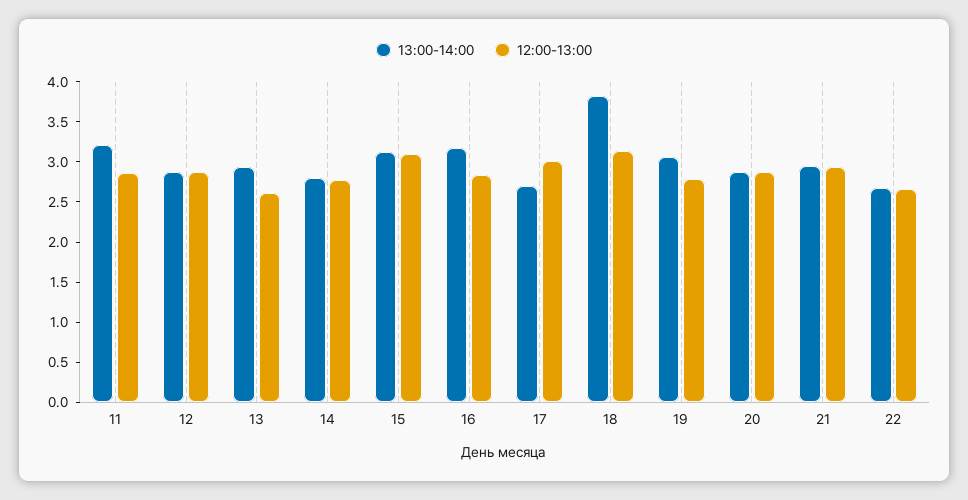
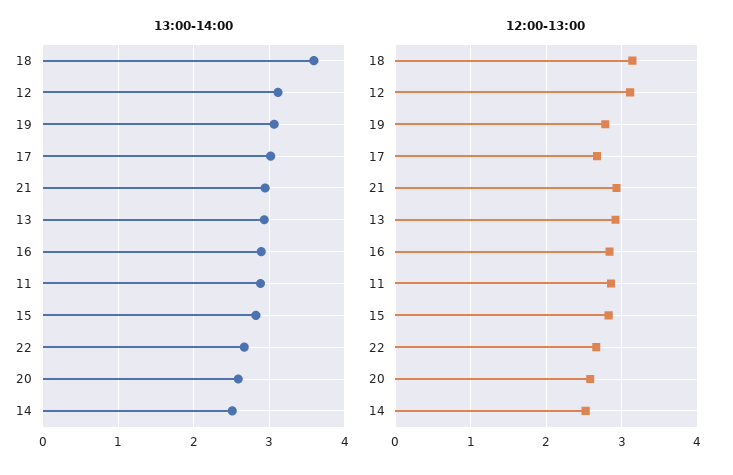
  {
    "13:00-14:00": {
-     "11": 3.2,
+     "11": 2.9,
-     "12": 2.9,
+     "12": 3.1,
      "13": 2.9,
-     "14": 2.8,
+     "14": 2.5,
-     "15": 3.1,
+     "15": 2.8,
-     "16": 3.2,
+     "16": 2.9,
-     "17": 2.7,
+     "17": 3,
-     "18": 3.8,
+     "18": 3.6,
      "19": 3.1,
-     "20": 2.9,
+     "20": 2.6,
      "21": 2.9,
      "22": 2.7
    },
    "12:00-13:00": {
      "11": 2.9,
-     "12": 2.9,
+     "12": 3.1,
-     "13": 2.6,
+     "13": 2.9,
-     "14": 2.8,
+     "14": 2.5,
-     "15": 3.1,
+     "15": 2.8,
      "16": 2.8,
-     "17": 3,
+     "17": 2.7,
      "18": 3.1,
      "19": 2.8,
-     "20": 2.9,
+     "20": 2.6,
      "21": 2.9,
      "22": 2.7
    }
  }

